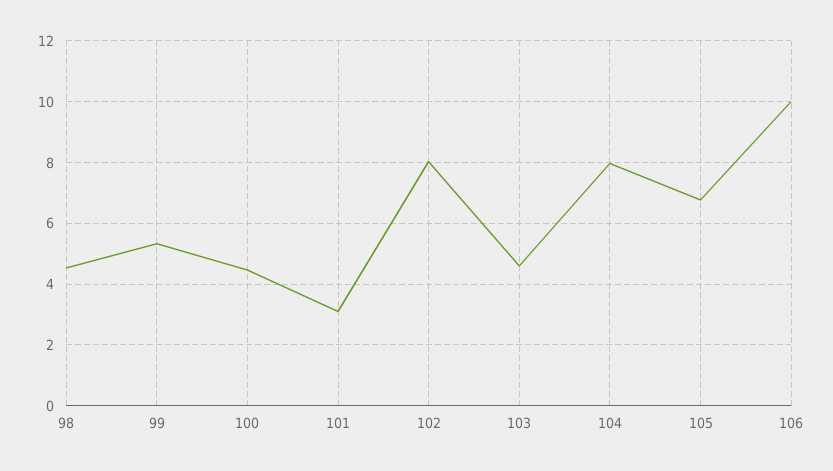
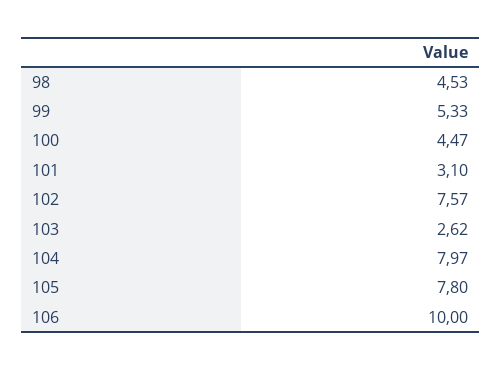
  {
    "98": 4.53,
    "99": 5.33,
    "100": 4.47,
    "101": 3.1,
-   "102": 8,
+   "102": 7.57,
-   "103": 4.6,
+   "103": 2.62,
    "104": 7.97,
-   "105": 6.8,
+   "105": 7.8,
    "106": 10
  }

